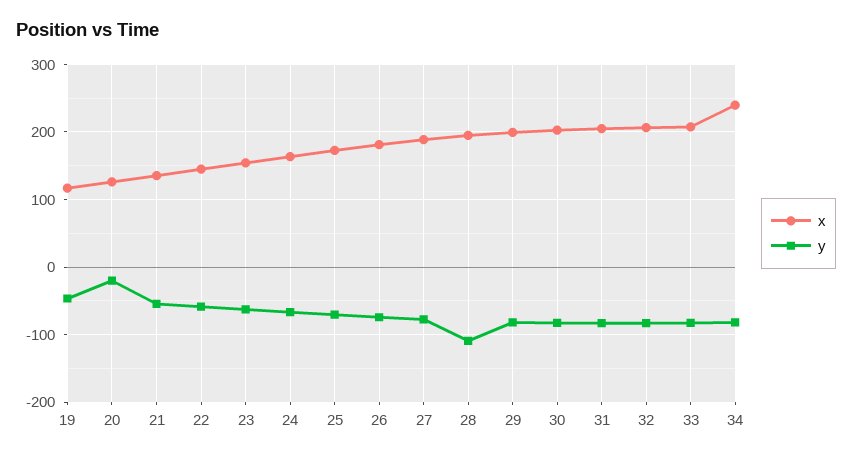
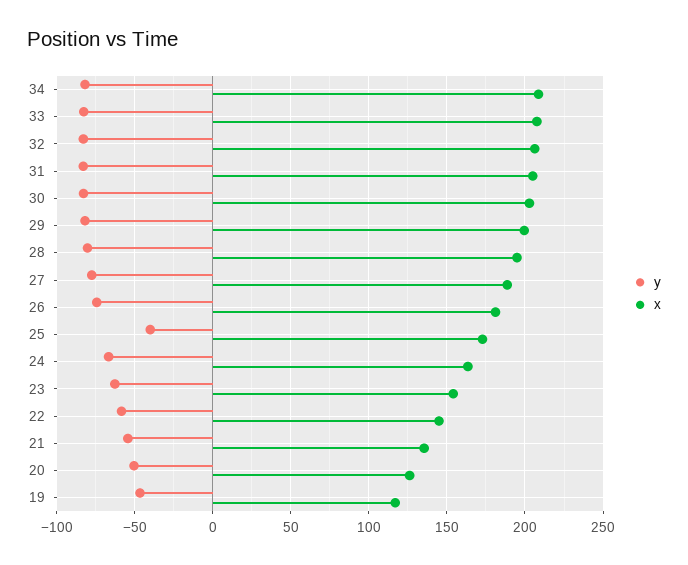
  {
    "x": {
      "19": 115,
      "20": 125,
      "21": 135,
      "22": 145,
      "23": 155,
      "24": 165,
      "25": 175,
      "26": 180,
      "27": 190,
      "28": 195,
      "29": 200,
      "30": 205,
      "31": 205,
      "32": 205,
      "33": 210,
-     "34": 240
+     "34": 210
    },
    "y": {
      "19": -45,
-     "20": -20,
+     "20": -50,
      "21": -55,
      "22": -60,
      "23": -65,
      "24": -65,
-     "25": -70,
+     "25": -40,
      "26": -75,
      "27": -80,
-     "28": -110,
+     "28": -80,
      "29": -80,
      "30": -85,
      "31": -85,
      "32": -85,
      "33": -85,
      "34": -80
    }
  }

